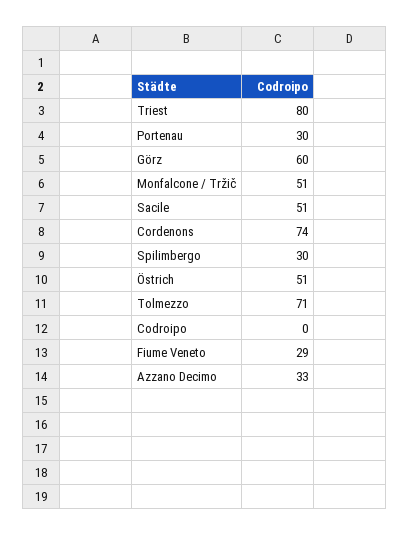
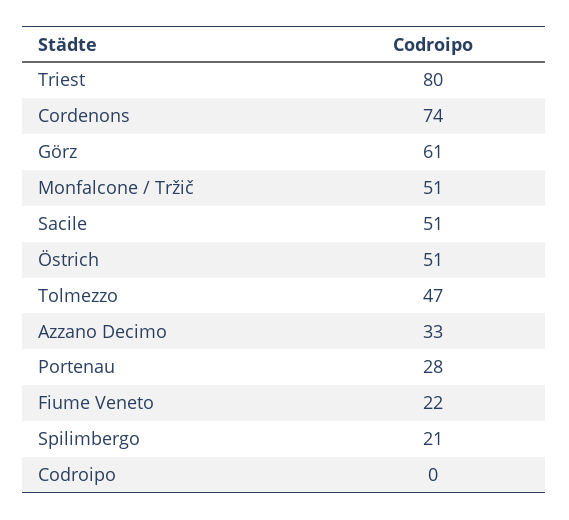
  {
    "Triest": 80,
-   "Portenau": 30,
+   "Portenau": 28,
-   "Görz": 60,
+   "Görz": 61,
    "Monfalcone / Tržič": 51,
    "Sacile": 51,
    "Cordenons": 74,
-   "Spilimbergo": 30,
+   "Spilimbergo": 21,
    "Östrich": 51,
-   "Tolmezzo": 71,
+   "Tolmezzo": 47,
    "Codroipo": 0,
-   "Fiume Veneto": 29,
+   "Fiume Veneto": 22,
    "Azzano Decimo": 33
  }

